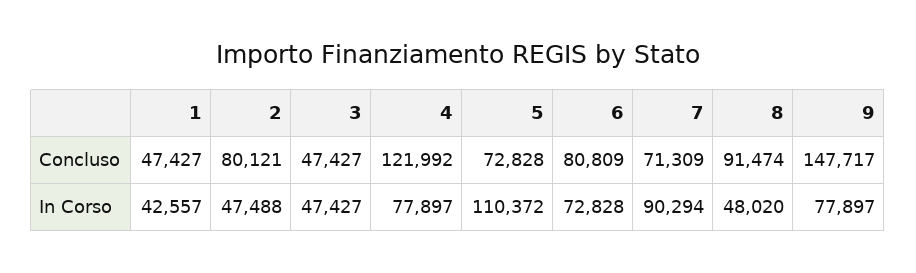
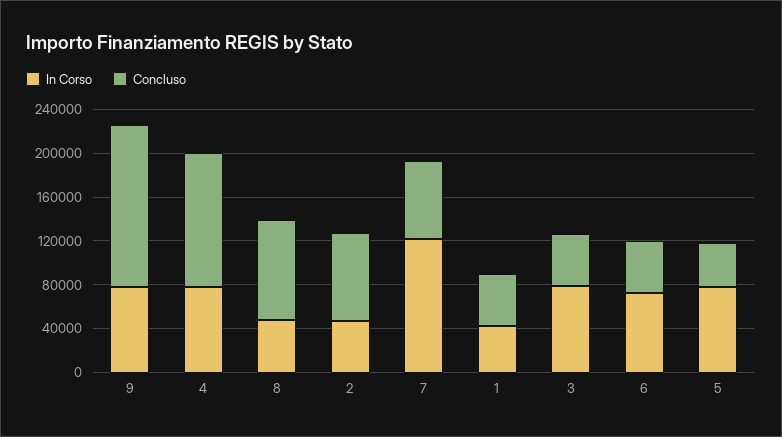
  {
    "Concluso": {
      "1": 47427,
      "2": 80121,
      "3": 47427,
      "4": 121992,
-     "5": 72828,
+     "5": 40000,
-     "6": 80809,
+     "6": 50000,
      "7": 71309,
      "8": 91474,
      "9": 147717
    },
    "In Corso": {
      "1": 42557,
      "2": 47488,
-     "3": 47427,
+     "3": 80000,
      "4": 77897,
-     "5": 110372,
+     "5": 80000,
      "6": 72828,
-     "7": 90294,
+     "7": 120000,
      "8": 48020,
      "9": 77897
    }
  }

